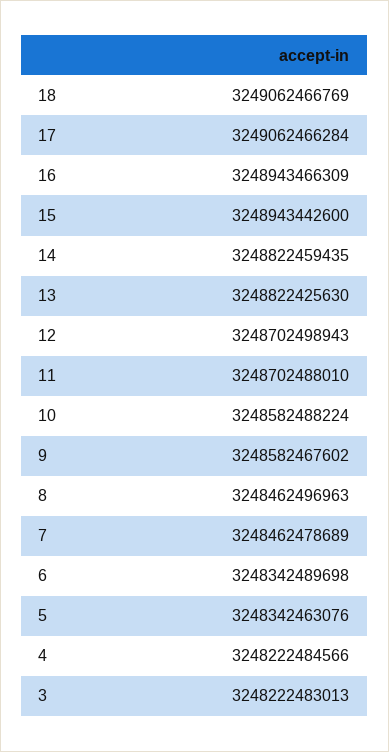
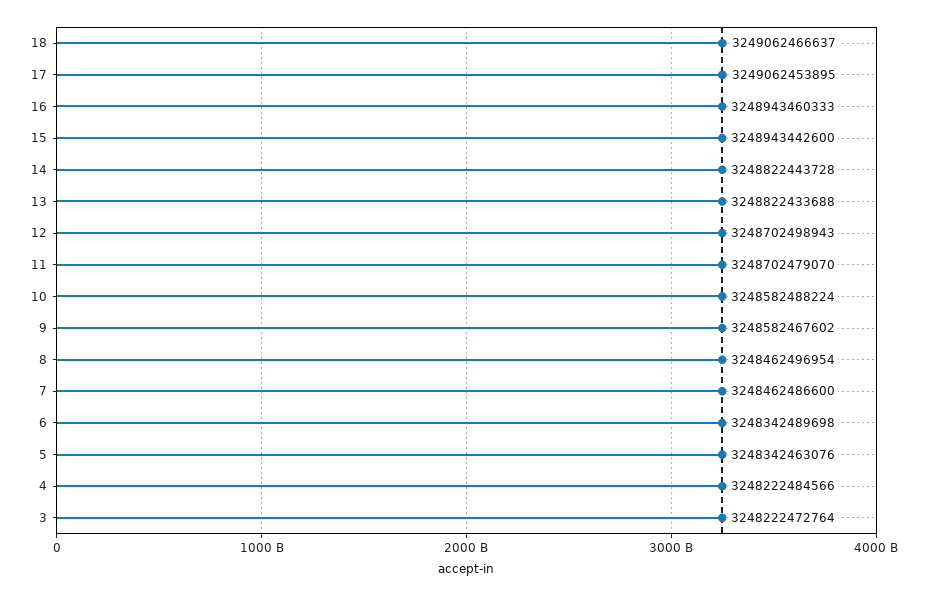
  {
-   "18": 3249062466769,
+   "18": 3249062466637,
-   "17": 3249062466284,
+   "17": 3249062453895,
-   "16": 3248943466309,
+   "16": 3248943460333,
    "15": 3248943442600,
-   "14": 3248822459435,
+   "14": 3248822443728,
-   "13": 3248822425630,
+   "13": 3248822433688,
    "12": 3248702498943,
-   "11": 3248702488010,
+   "11": 3248702479070,
    "10": 3248582488224,
    "9": 3248582467602,
-   "8": 3248462496963,
+   "8": 3248462496954,
-   "7": 3248462478689,
+   "7": 3248462486600,
    "6": 3248342489698,
    "5": 3248342463076,
    "4": 3248222484566,
-   "3": 3248222483013
+   "3": 3248222472764
  }

